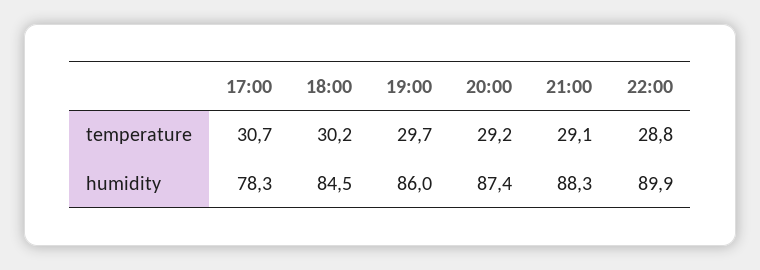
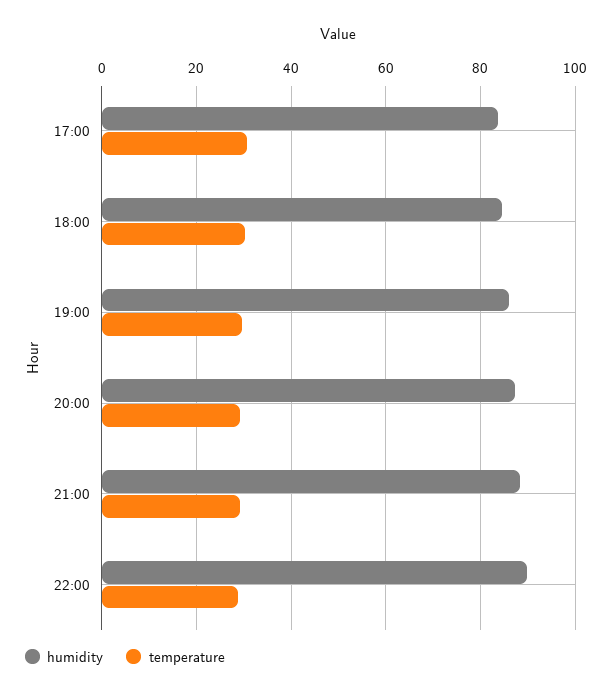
  {
    "temperature": {
      "17:00": 30.7,
      "18:00": 30.2,
      "19:00": 29.7,
      "20:00": 29.2,
      "21:00": 29.1,
      "22:00": 28.8
    },
    "humidity": {
-     "17:00": 78.3,
+     "17:00": 84,
      "18:00": 84.5,
      "19:00": 86,
      "20:00": 87.4,
      "21:00": 88.3,
      "22:00": 89.9
    }
  }

